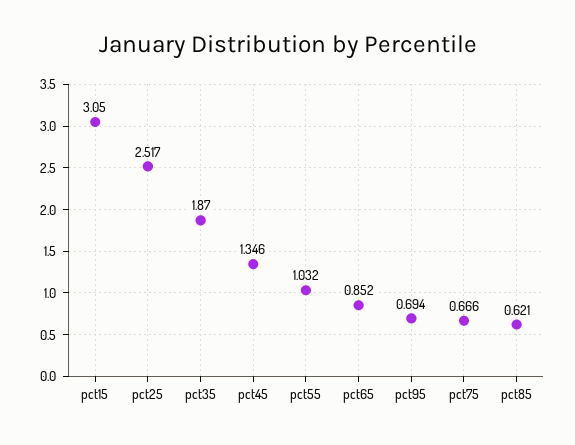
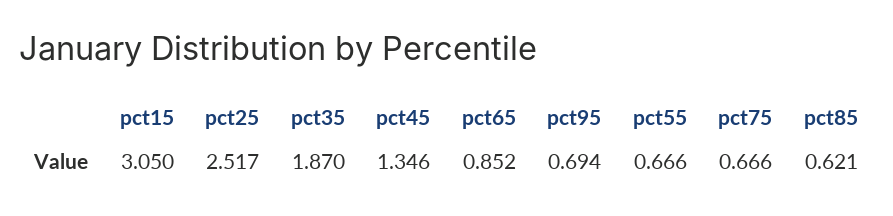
  {
    "pct15": 3.05,
    "pct25": 2.517,
    "pct35": 1.87,
    "pct45": 1.346,
-   "pct55": 1.032,
+   "pct55": 0.666,
    "pct65": 0.852,
    "pct95": 0.694,
    "pct75": 0.666,
    "pct85": 0.621
  }

